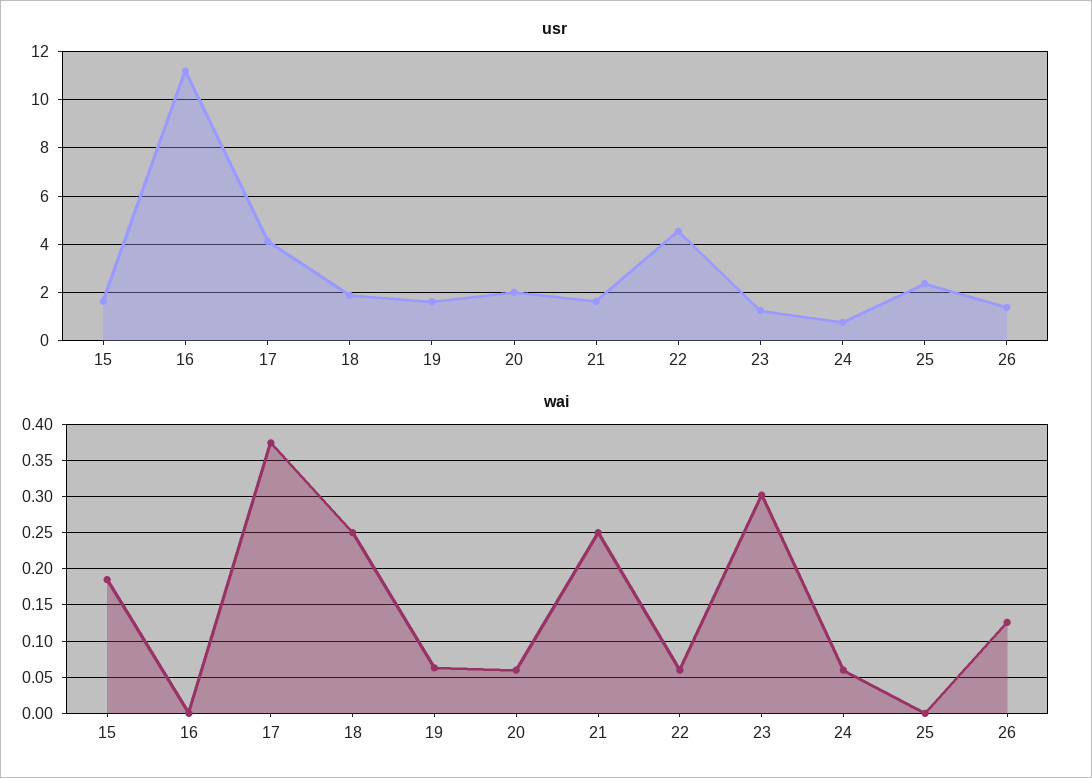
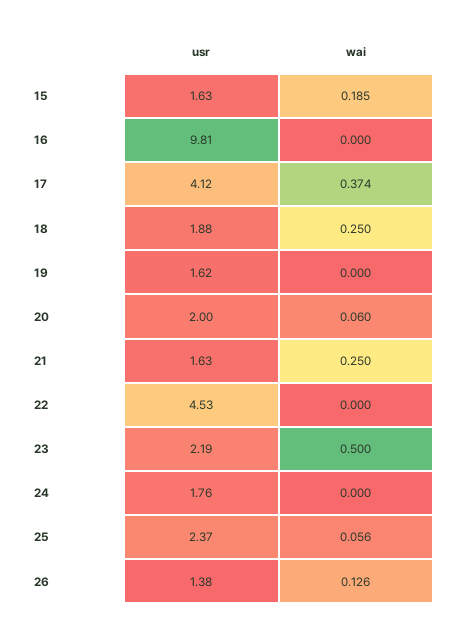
  {
    "usr": {
      "15": 1.63,
-     "16": 11.25,
+     "16": 9.81,
      "17": 4.12,
      "18": 1.88,
      "19": 1.62,
      "20": 2,
      "21": 1.63,
      "22": 4.53,
-     "23": 1.25,
+     "23": 2.19,
-     "24": 0.75,
+     "24": 1.76,
      "25": 2.37,
      "26": 1.38
    },
    "wai": {
      "15": 0.185,
      "16": 0,
      "17": 0.374,
      "18": 0.25,
-     "19": 0.06,
+     "19": 0,
      "20": 0.06,
      "21": 0.25,
-     "22": 0.06,
+     "22": 0,
-     "23": 0.3,
+     "23": 0.5,
-     "24": 0.06,
+     "24": 0,
-     "25": 0,
+     "25": 0.056,
      "26": 0.126
    }
  }

